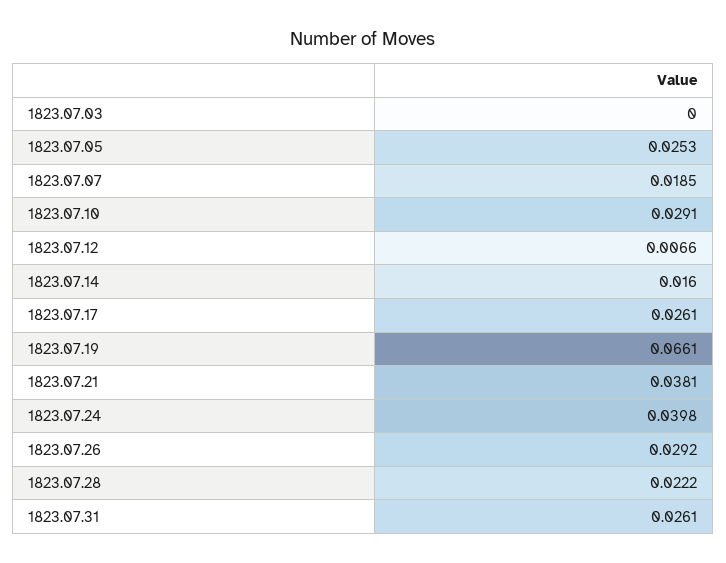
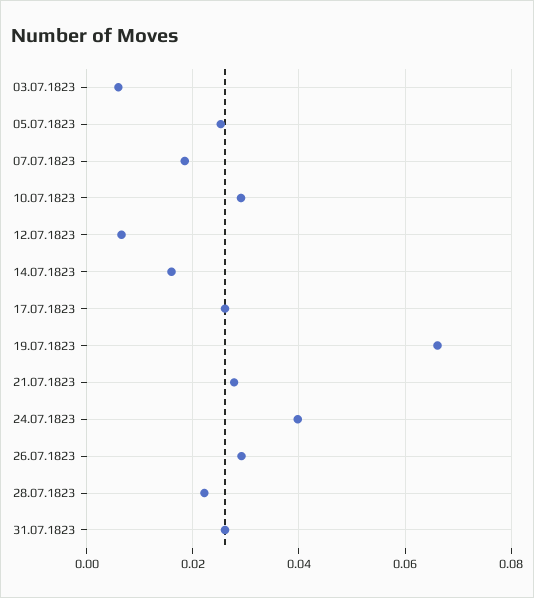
  {
-   "1823.07.03": 0,
+   "1823.07.03": 0.006,
    "1823.07.05": 0.0253,
    "1823.07.07": 0.0185,
    "1823.07.10": 0.0291,
    "1823.07.12": 0.0066,
    "1823.07.14": 0.016,
    "1823.07.17": 0.0261,
    "1823.07.19": 0.0661,
-   "1823.07.21": 0.0381,
+   "1823.07.21": 0.028,
    "1823.07.24": 0.0398,
    "1823.07.26": 0.0292,
    "1823.07.28": 0.0222,
    "1823.07.31": 0.0261
  }

